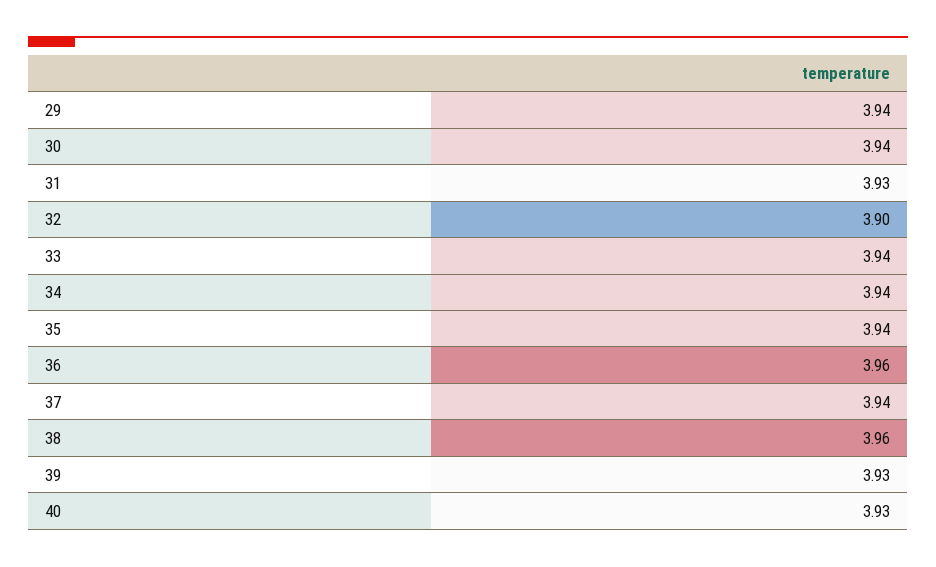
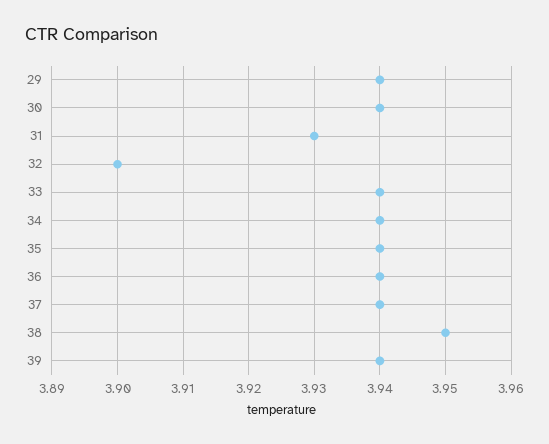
  {
    "29": 3.94,
    "30": 3.94,
    "31": 3.93,
    "32": 3.9,
    "33": 3.94,
    "34": 3.94,
    "35": 3.94,
-   "36": 3.96,
+   "36": 3.94,
    "37": 3.94,
-   "38": 3.96,
+   "38": 3.95,
-   "39": 3.93,
+   "39": 3.94
-   "40": 3.93
  }

